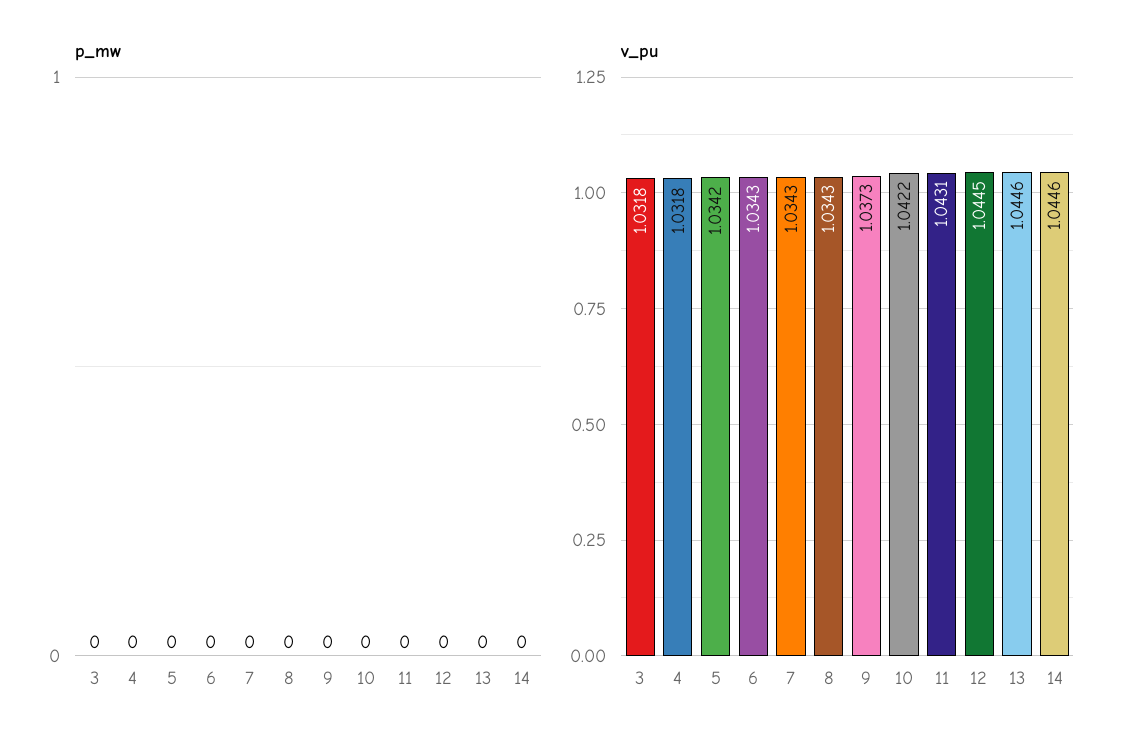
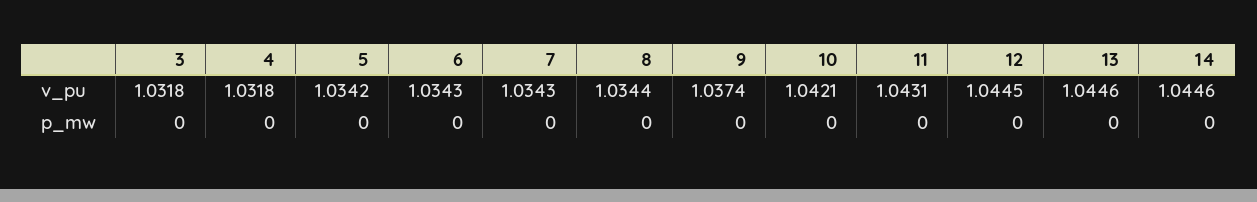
  {
    "p_mw": {
      "3": 0,
      "4": 0,
      "5": 0,
      "6": 0,
      "7": 0,
      "8": 0,
      "9": 0,
      "10": 0,
      "11": 0,
      "12": 0,
      "13": 0,
      "14": 0
    },
    "v_pu": {
      "3": 1.0318,
      "4": 1.0318,
      "5": 1.0342,
      "6": 1.0343,
      "7": 1.0343,
-     "8": 1.0343,
+     "8": 1.0344,
-     "9": 1.0373,
+     "9": 1.0374,
-     "10": 1.0422,
+     "10": 1.0421,
      "11": 1.0431,
      "12": 1.0445,
      "13": 1.0446,
      "14": 1.0446
    }
  }

